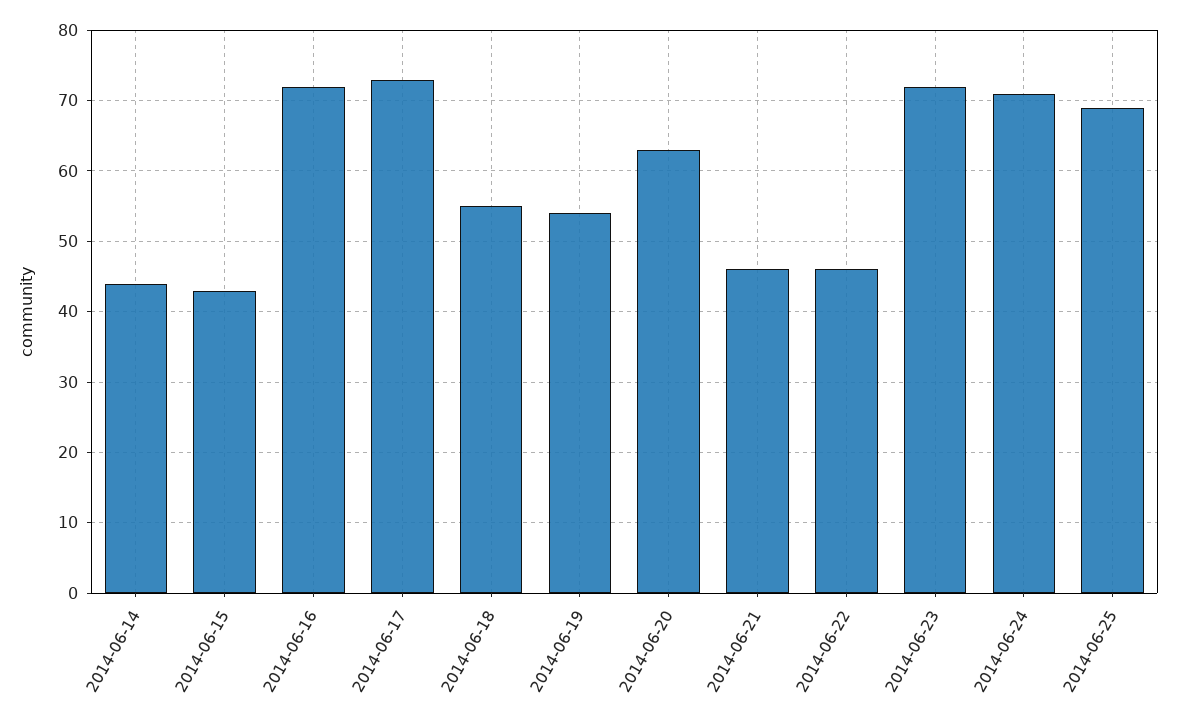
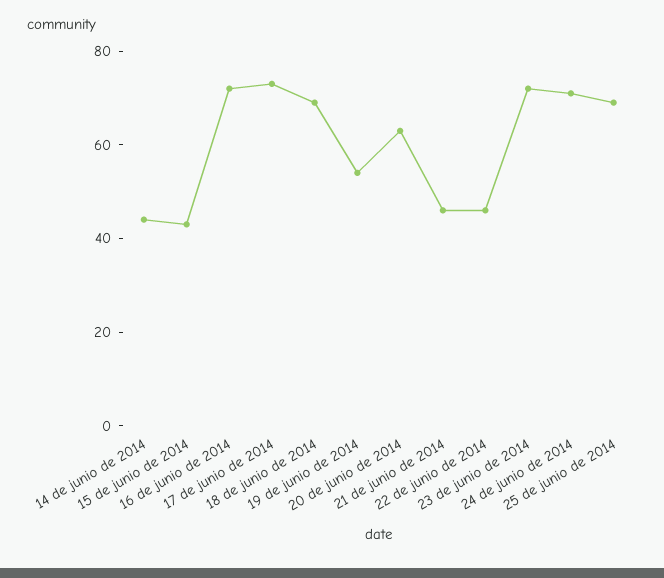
  {
    "2014-06-14": 44,
    "2014-06-15": 43,
    "2014-06-16": 72,
    "2014-06-17": 73,
-   "2014-06-18": 55,
+   "2014-06-18": 70,
    "2014-06-19": 54,
    "2014-06-20": 63,
    "2014-06-21": 46,
    "2014-06-22": 46,
    "2014-06-23": 72,
    "2014-06-24": 71,
    "2014-06-25": 69
  }

